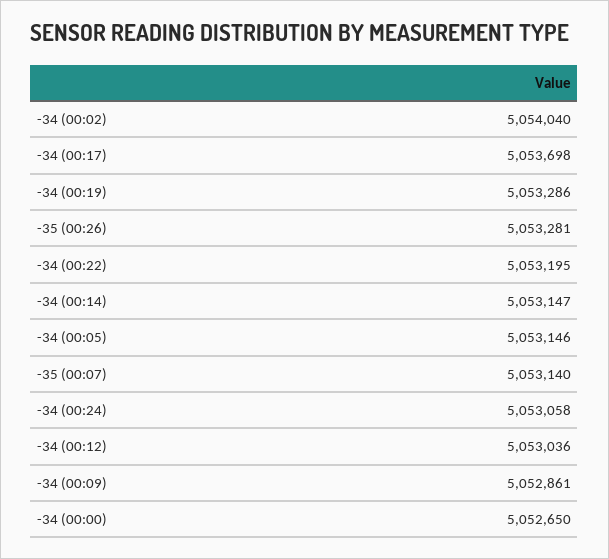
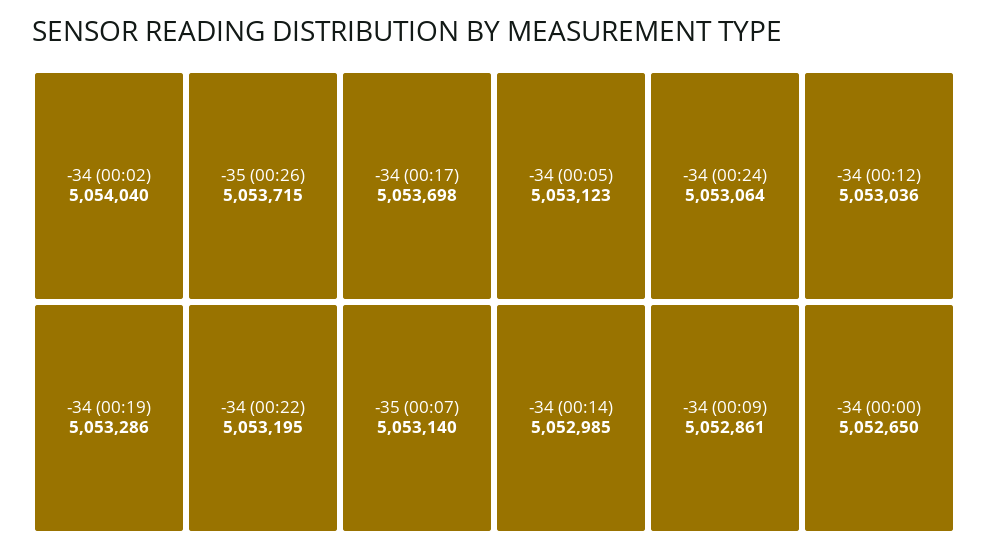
  {
    "-34 (00:02)": 5054040,
    "-34 (00:17)": 5053698,
    "-34 (00:19)": 5053286,
-   "-35 (00:26)": 5053281,
+   "-35 (00:26)": 5053715,
    "-34 (00:22)": 5053195,
-   "-34 (00:14)": 5053147,
+   "-34 (00:14)": 5052985,
-   "-34 (00:05)": 5053146,
+   "-34 (00:05)": 5053123,
    "-35 (00:07)": 5053140,
-   "-34 (00:24)": 5053058,
+   "-34 (00:24)": 5053064,
    "-34 (00:12)": 5053036,
    "-34 (00:09)": 5052861,
    "-34 (00:00)": 5052650
  }

